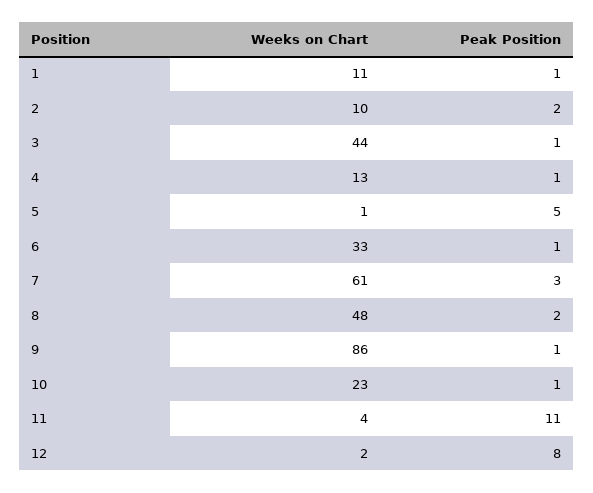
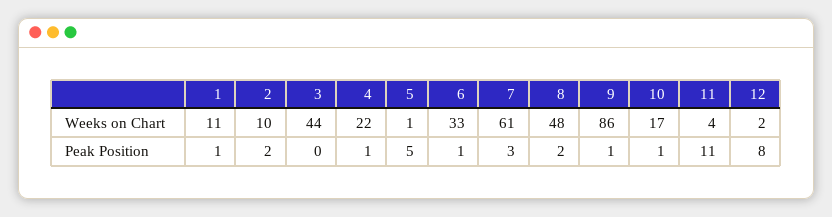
  {
    "Weeks on Chart": {
      "1": 11,
      "2": 10,
      "3": 44,
-     "4": 13,
+     "4": 22,
      "5": 1,
      "6": 33,
      "7": 61,
      "8": 48,
      "9": 86,
-     "10": 23,
+     "10": 17,
      "11": 4,
      "12": 2
    },
    "Peak Position": {
      "1": 1,
      "2": 2,
-     "3": 1,
+     "3": 0,
      "4": 1,
      "5": 5,
      "6": 1,
      "7": 3,
      "8": 2,
      "9": 1,
      "10": 1,
      "11": 11,
      "12": 8
    }
  }

